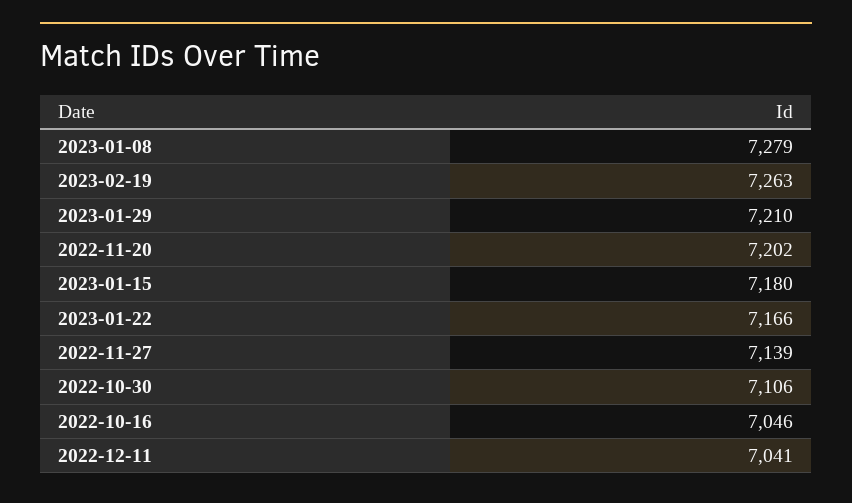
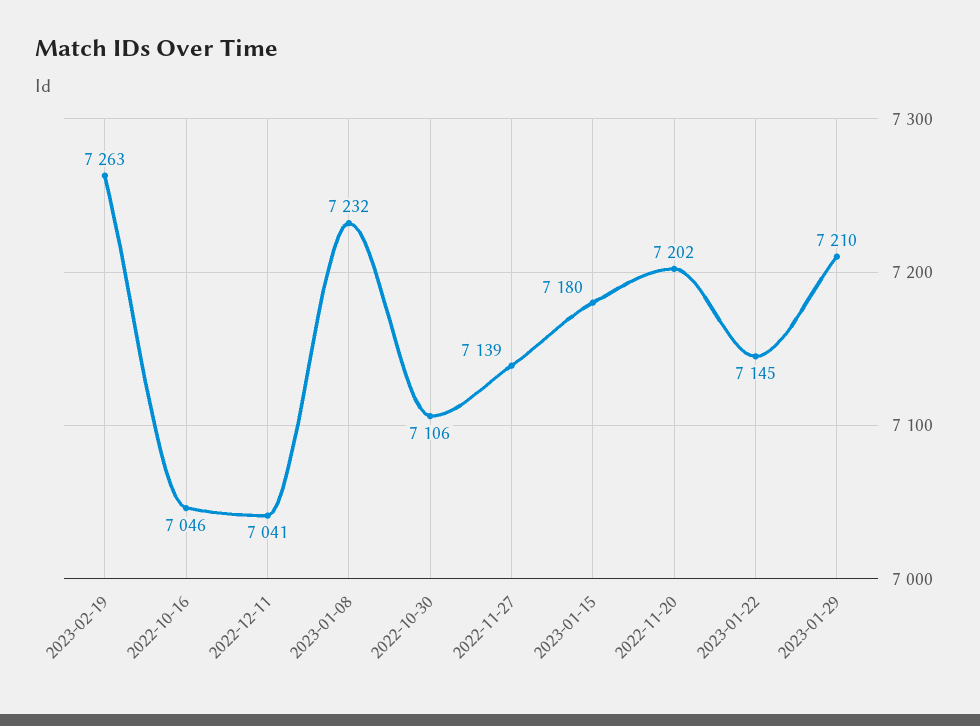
  {
-   "2023-01-08": 7279,
+   "2023-01-08": 7232,
    "2023-02-19": 7263,
    "2023-01-29": 7210,
    "2022-11-20": 7202,
    "2023-01-15": 7180,
-   "2023-01-22": 7166,
+   "2023-01-22": 7145,
    "2022-11-27": 7139,
    "2022-10-30": 7106,
    "2022-10-16": 7046,
    "2022-12-11": 7041
  }

